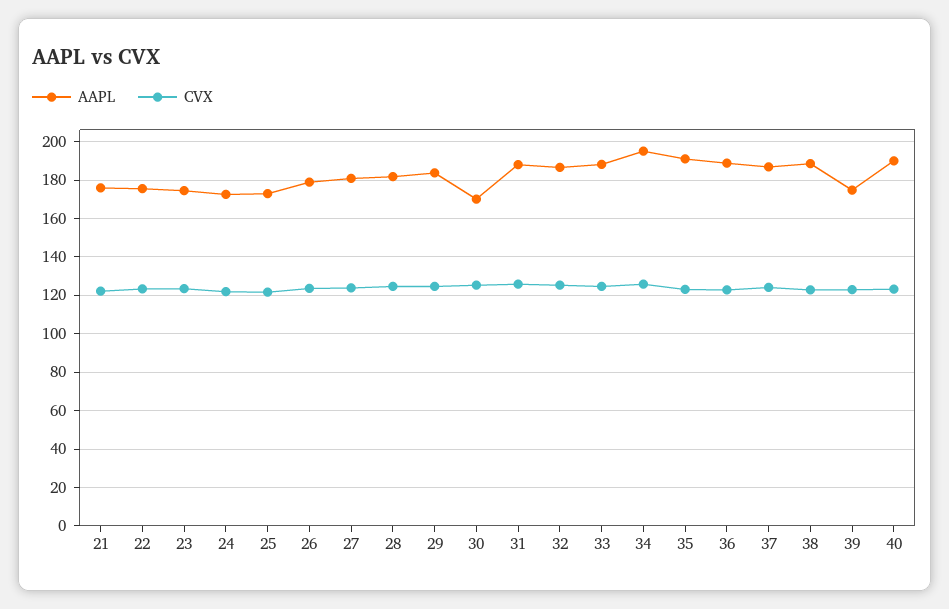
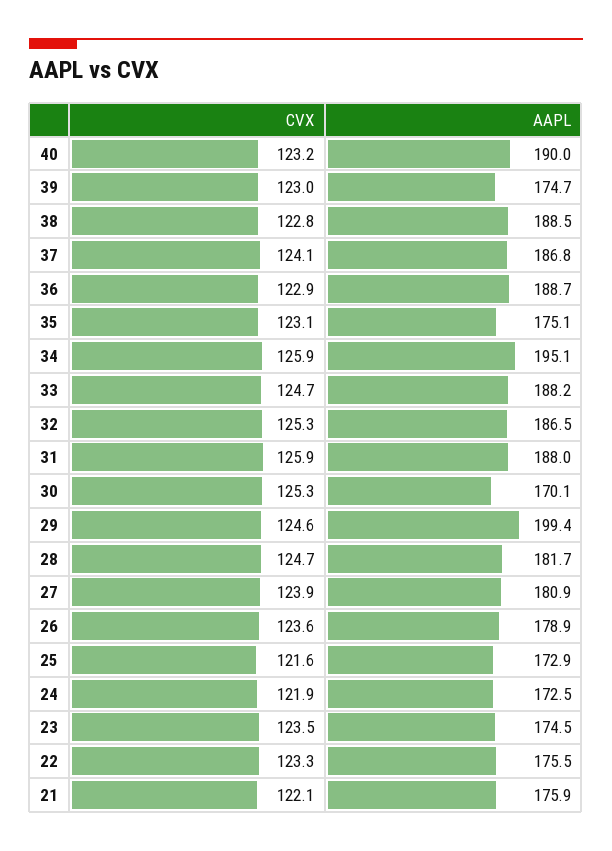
  {
    "AAPL": {
      "21": 175.9,
      "22": 175.5,
      "23": 174.5,
      "24": 172.5,
      "25": 172.9,
      "26": 178.9,
      "27": 180.9,
      "28": 181.7,
-     "29": 185,
+     "29": 199.4,
      "30": 170.1,
      "31": 188,
      "32": 186.5,
      "33": 188.2,
      "34": 195.1,
-     "35": 190,
+     "35": 175.1,
      "36": 188.7,
      "37": 186.8,
      "38": 188.5,
      "39": 174.7,
      "40": 190
    },
    "CVX": {
      "21": 122.1,
      "22": 123.3,
      "23": 123.5,
      "24": 121.9,
      "25": 121.6,
      "26": 123.6,
      "27": 123.9,
      "28": 124.7,
      "29": 124.6,
      "30": 125.3,
      "31": 125.9,
      "32": 125.3,
      "33": 124.7,
      "34": 125.9,
      "35": 123.1,
      "36": 122.9,
      "37": 124.1,
      "38": 122.8,
      "39": 123,
      "40": 123.2
    }
  }

